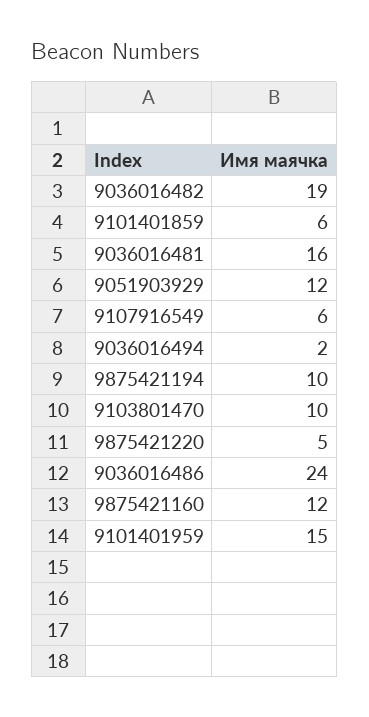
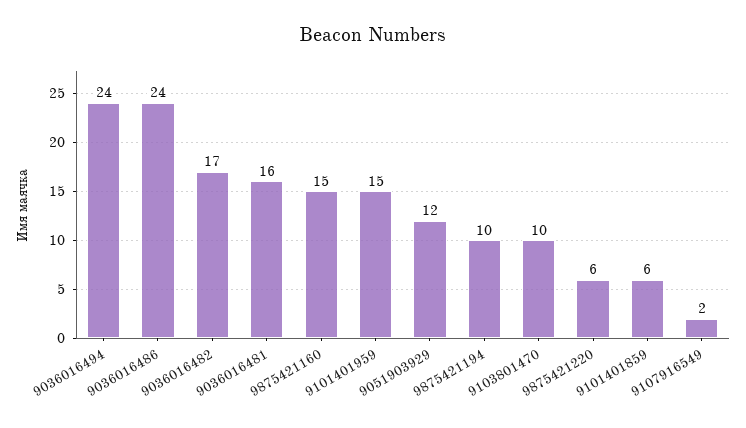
  {
-   "9036016482": 19,
+   "9036016482": 17,
    "9101401859": 6,
    "9036016481": 16,
    "9051903929": 12,
-   "9107916549": 6,
+   "9107916549": 2,
-   "9036016494": 2,
+   "9036016494": 24,
    "9875421194": 10,
    "9103801470": 10,
-   "9875421220": 5,
+   "9875421220": 6,
    "9036016486": 24,
-   "9875421160": 12,
+   "9875421160": 15,
    "9101401959": 15
  }

